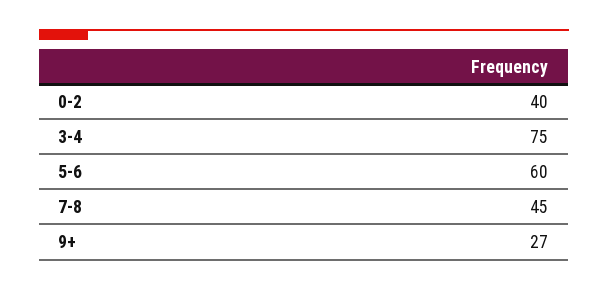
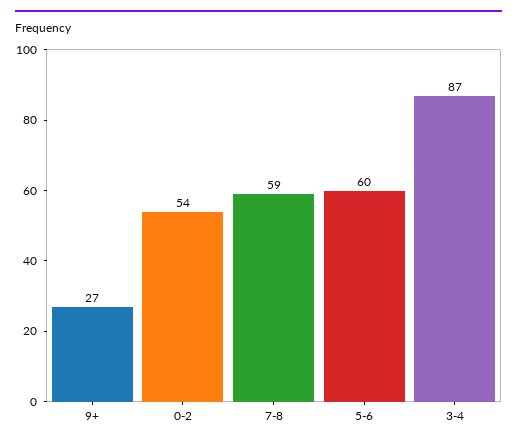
  {
-   "0-2": 40,
+   "0-2": 54,
-   "3-4": 75,
+   "3-4": 87,
    "5-6": 60,
-   "7-8": 45,
+   "7-8": 59,
    "9+": 27
  }

